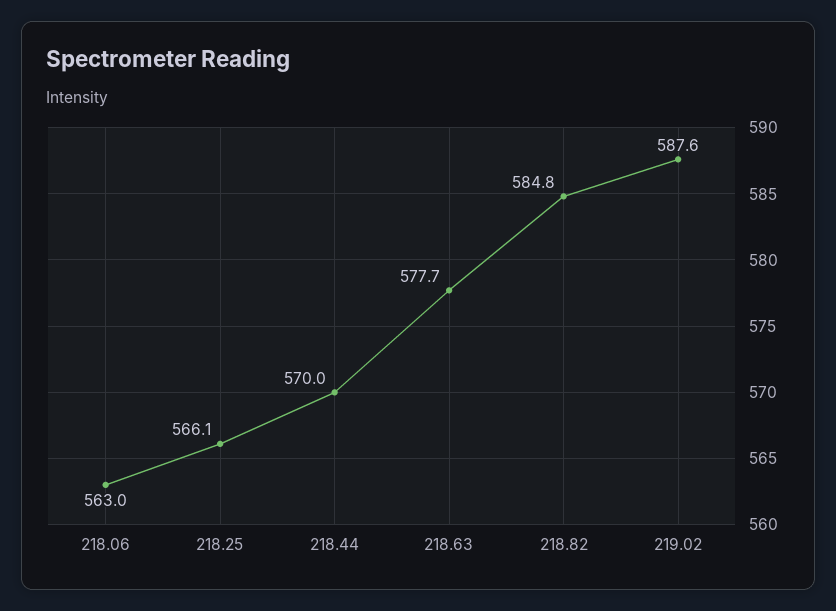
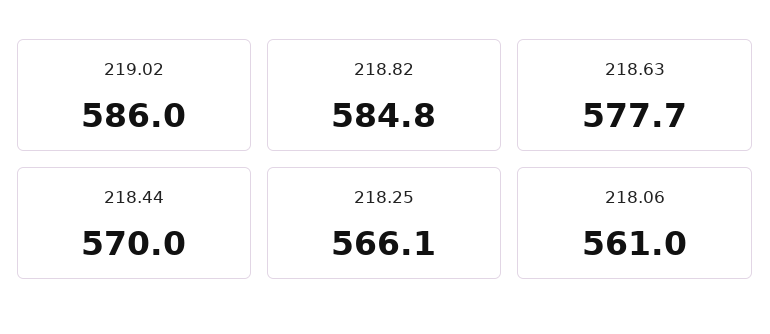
  {
-   "218.06": 563,
+   "218.06": 561,
    "218.25": 566.1,
    "218.44": 570,
    "218.63": 577.7,
    "218.82": 584.8,
-   "219.02": 587.6
+   "219.02": 586
  }

